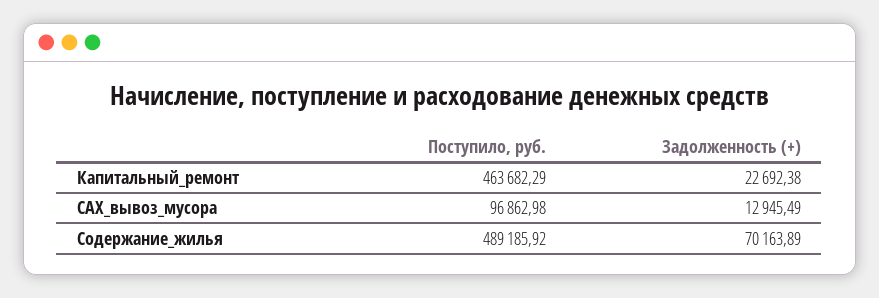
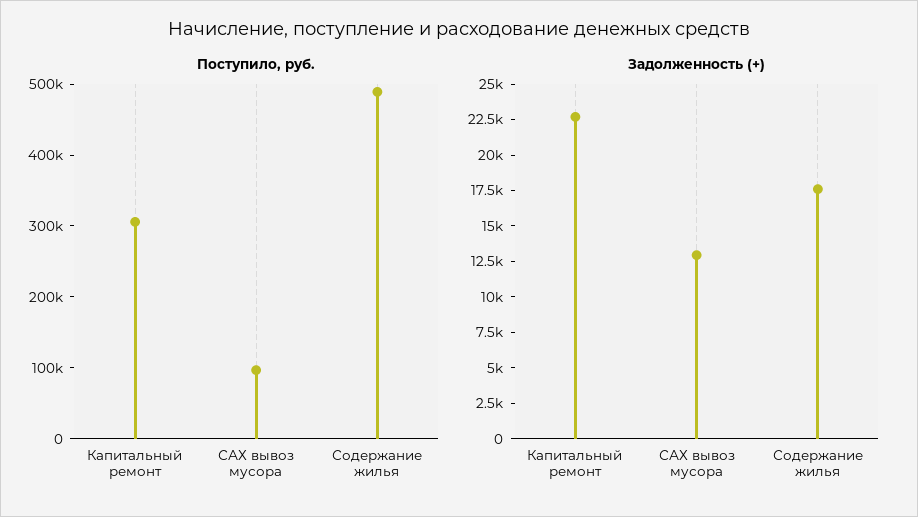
  {
    "Поступило, руб.": {
-     "Капитальный_ремонт": 463682.29,
+     "Капитальный_ремонт": 300000,
      "САХ_вывоз_мусора": 96862.98,
      "Содержание_жилья": 489185.92
    },
    "Задолженность (+)": {
      "Капитальный_ремонт": 22692.38,
      "САХ_вывоз_мусора": 12945.49,
-     "Содержание_жилья": 70163.89
+     "Содержание_жилья": 17500
    }
  }

